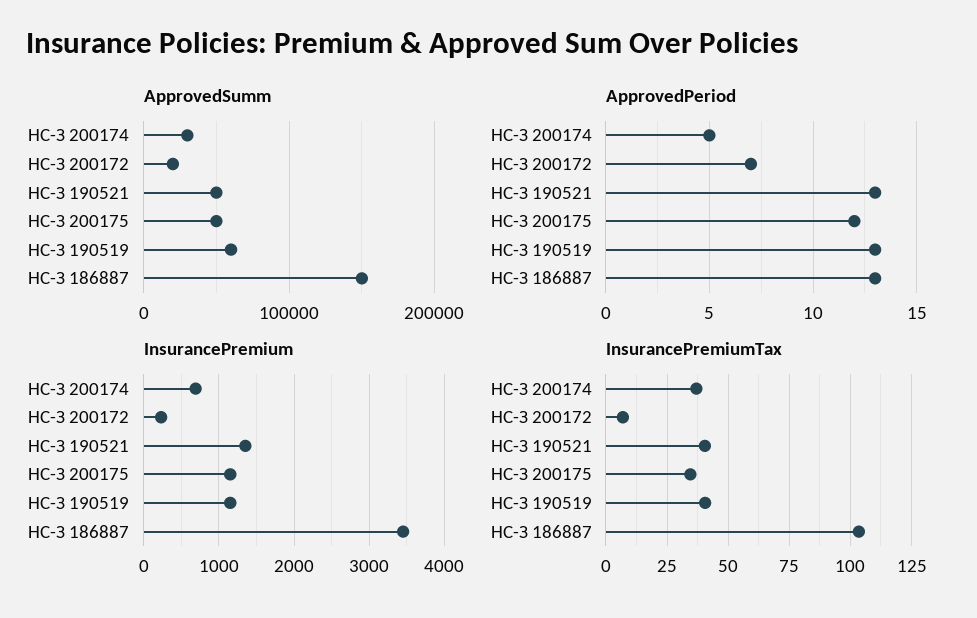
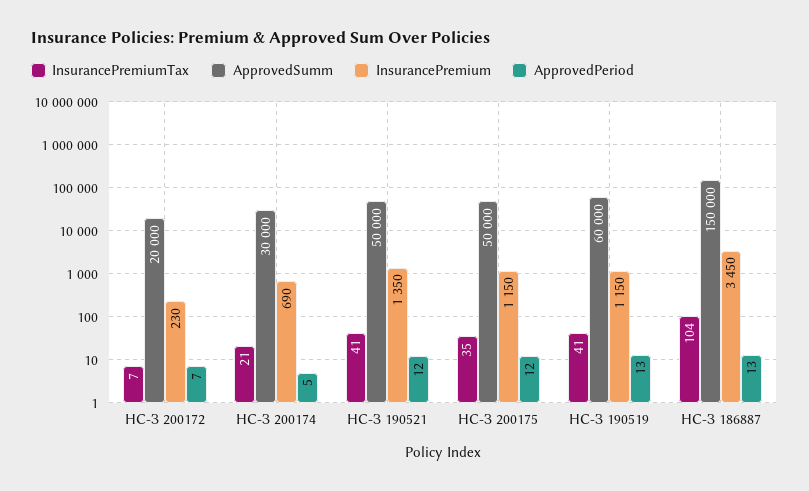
  {
    "ApprovedSumm": {
      "НС-З 200174": 30000,
      "НС-З 200172": 20000,
      "НС-З 190521": 50000,
      "НС-З 200175": 50000,
      "НС-З 190519": 60000,
      "НС-З 186887": 150000
    },
    "ApprovedPeriod": {
      "НС-З 200174": 5,
      "НС-З 200172": 7,
-     "НС-З 190521": 13,
+     "НС-З 190521": 12,
      "НС-З 200175": 12,
      "НС-З 190519": 13,
      "НС-З 186887": 13
    },
    "InsurancePremium": {
      "НС-З 200174": 690,
      "НС-З 200172": 230,
      "НС-З 190521": 1350,
      "НС-З 200175": 1150,
      "НС-З 190519": 1150,
      "НС-З 186887": 3450
    },
    "InsurancePremiumTax": {
-     "НС-З 200174": 37.5,
+     "НС-З 200174": 21,
      "НС-З 200172": 7,
      "НС-З 190521": 41,
      "НС-З 200175": 35,
      "НС-З 190519": 41,
      "НС-З 186887": 104
    }
  }

